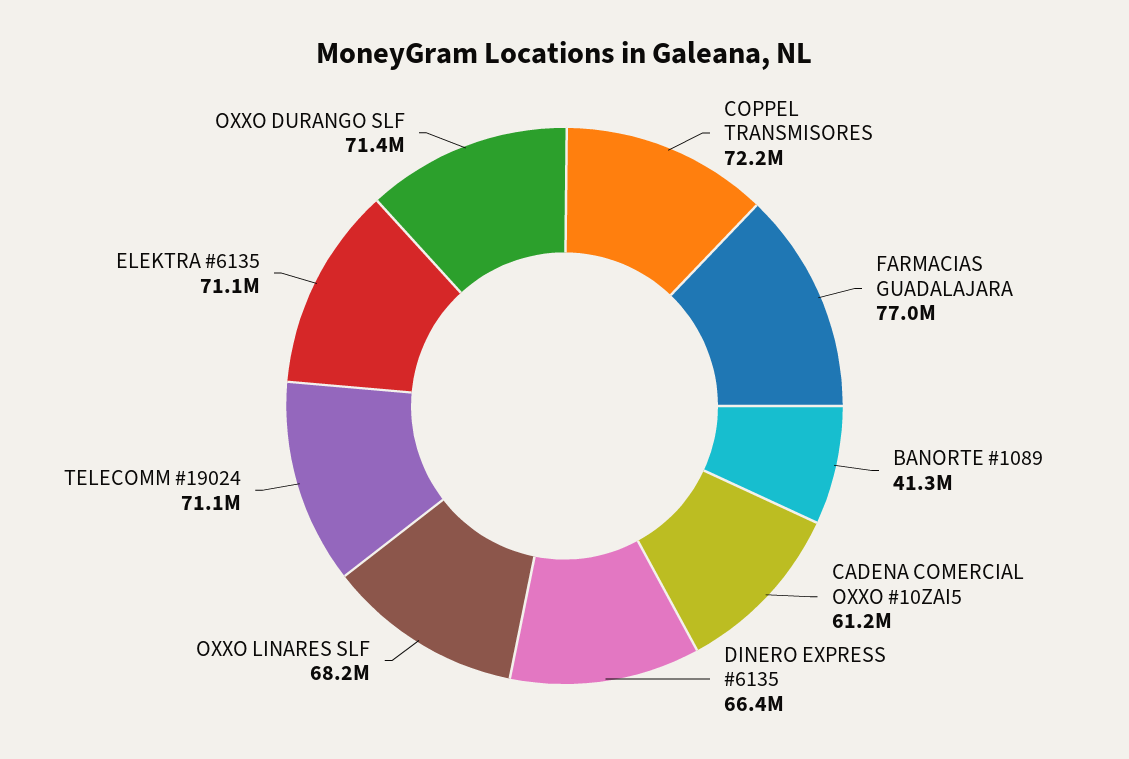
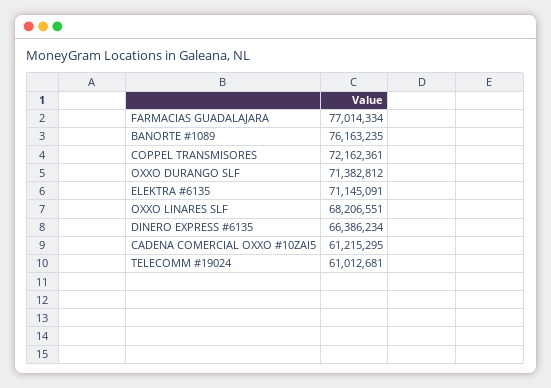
  {
    "COPPEL TRANSMISORES": 72162361,
    "FARMACIAS GUADALAJARA": 77014334,
-   "BANORTE #1089": 41300000,
+   "BANORTE #1089": 76163235,
    "CADENA COMERCIAL OXXO #10ZAI5": 61215295,
    "DINERO EXPRESS #6135": 66386234,
    "OXXO LINARES SLF": 68206551,
-   "TELECOMM #19024": 71100000,
+   "TELECOMM #19024": 61012681,
    "ELEKTRA #6135": 71145091,
    "OXXO DURANGO SLF": 71382812
  }

